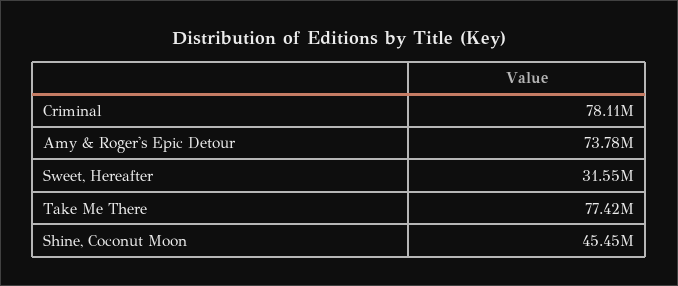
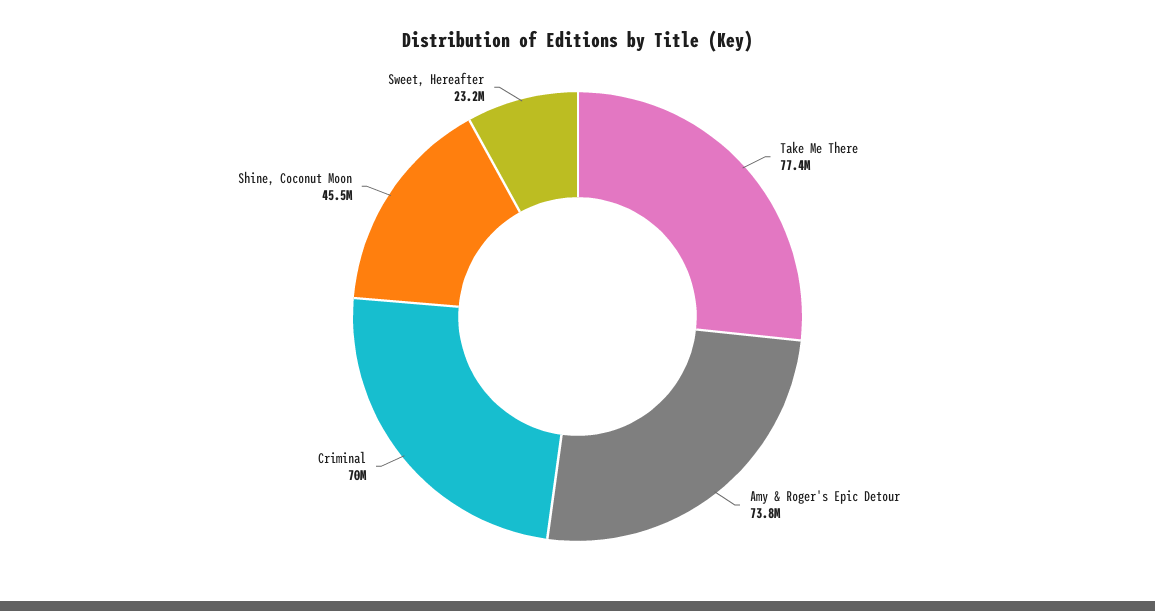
  {
-   "Criminal": 78110000,
+   "Criminal": 70000000,
    "Amy & Roger's Epic Detour": 73780000,
-   "Sweet, Hereafter": 31550000,
+   "Sweet, Hereafter": 23200000,
    "Take Me There": 77420000,
    "Shine, Coconut Moon": 45450000
  }

